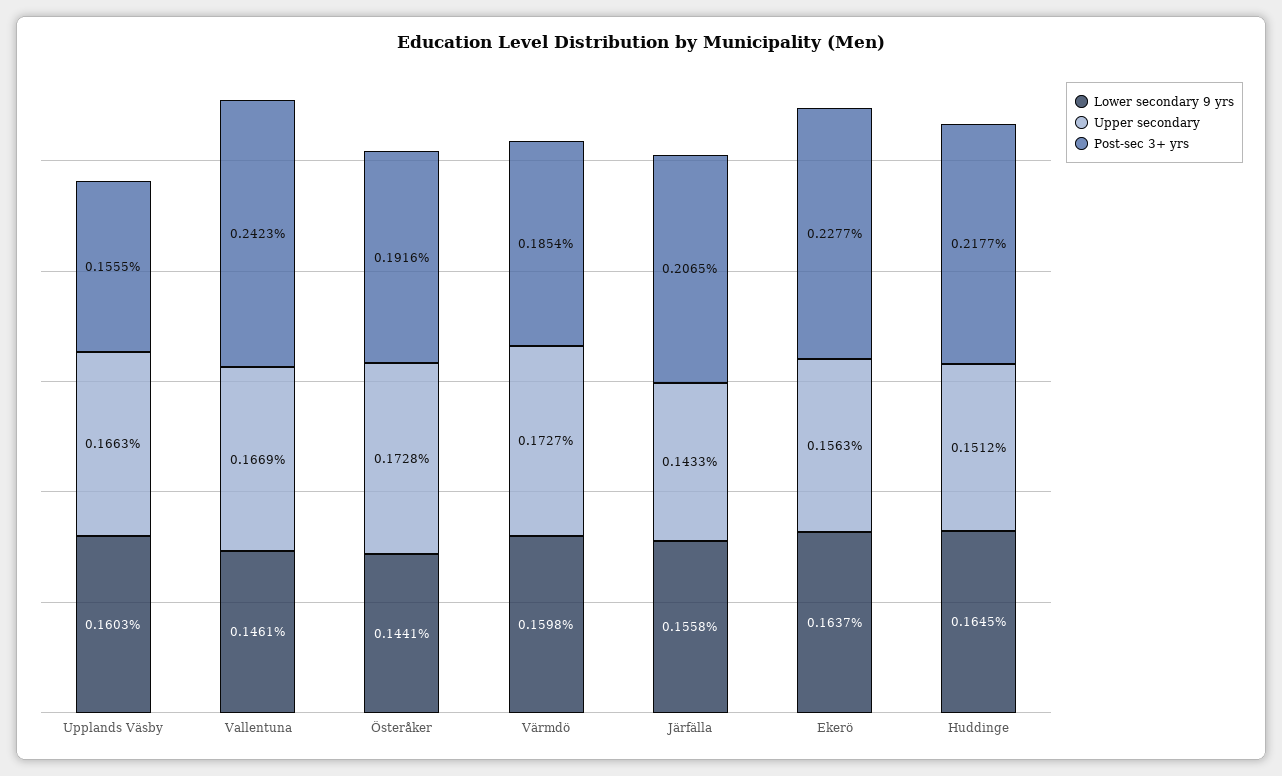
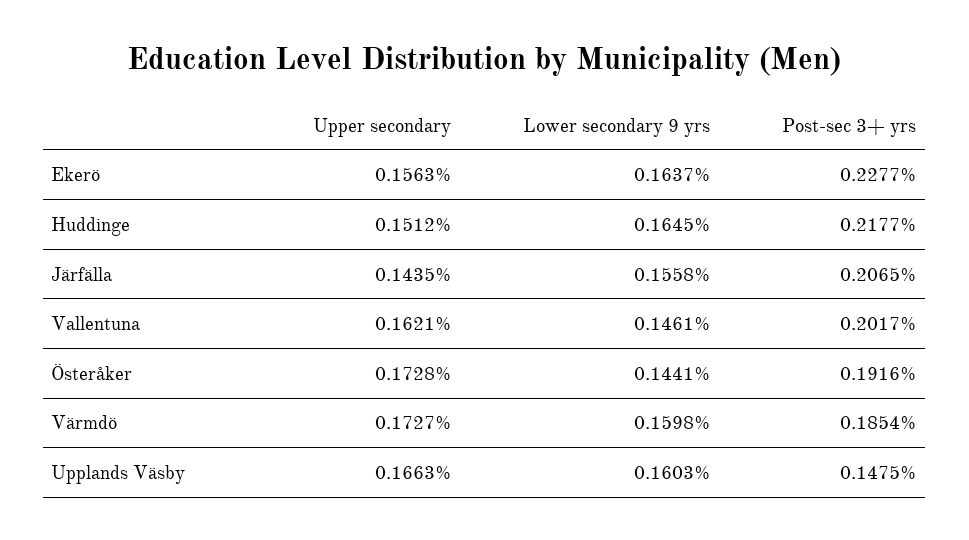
  {
    "Lower secondary 9 yrs": {
      "Upplands Väsby": 0.1603,
      "Vallentuna": 0.1461,
      "Österåker": 0.1441,
      "Värmdö": 0.1598,
      "Järfälla": 0.1558,
      "Ekerö": 0.1637,
      "Huddinge": 0.1645
    },
    "Upper secondary": {
      "Upplands Väsby": 0.1663,
-     "Vallentuna": 0.1669,
+     "Vallentuna": 0.1621,
      "Österåker": 0.1728,
      "Värmdö": 0.1727,
-     "Järfälla": 0.1433,
+     "Järfälla": 0.1435,
      "Ekerö": 0.1563,
      "Huddinge": 0.1512
    },
    "Post-sec 3+ yrs": {
-     "Upplands Väsby": 0.1555,
+     "Upplands Väsby": 0.1475,
-     "Vallentuna": 0.2423,
+     "Vallentuna": 0.2017,
      "Österåker": 0.1916,
      "Värmdö": 0.1854,
      "Järfälla": 0.2065,
      "Ekerö": 0.2277,
      "Huddinge": 0.2177
    }
  }

